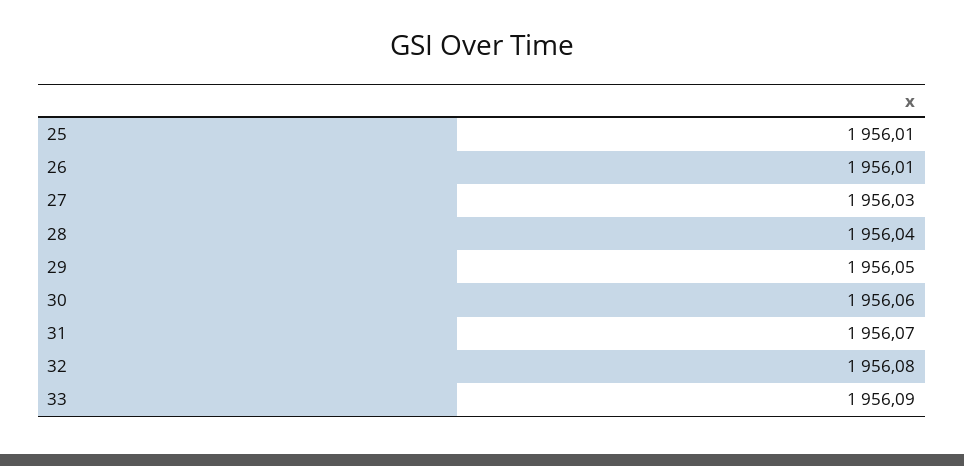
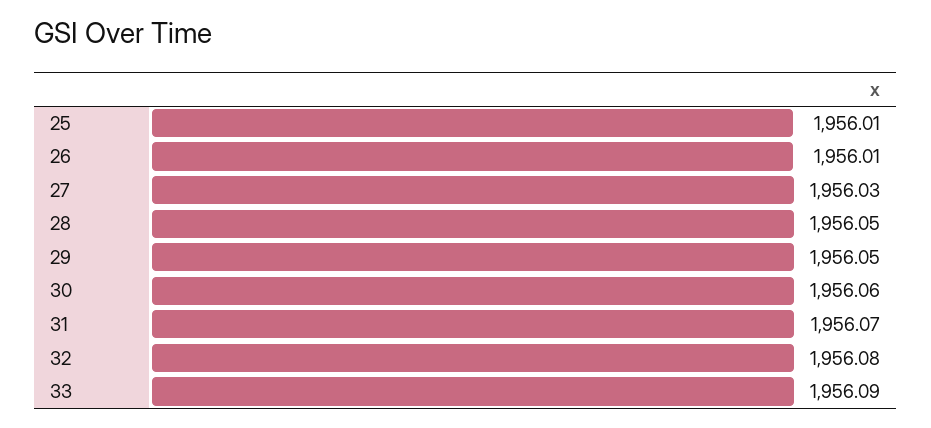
  {
    "25": 1956.01,
    "26": 1956.01,
    "27": 1956.03,
-   "28": 1956.04,
+   "28": 1956.05,
    "29": 1956.05,
    "30": 1956.06,
    "31": 1956.07,
    "32": 1956.08,
    "33": 1956.09
  }

